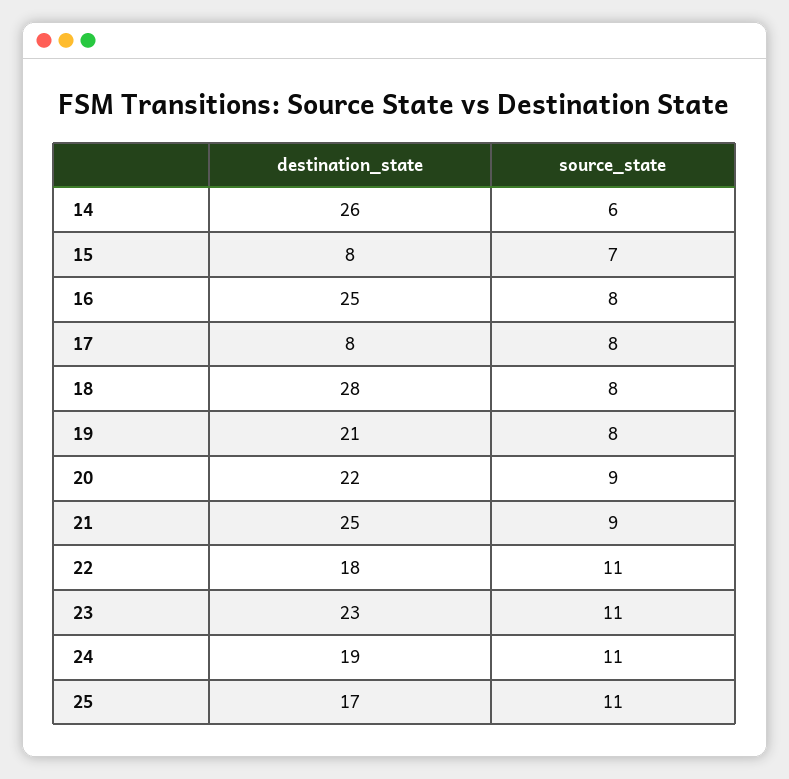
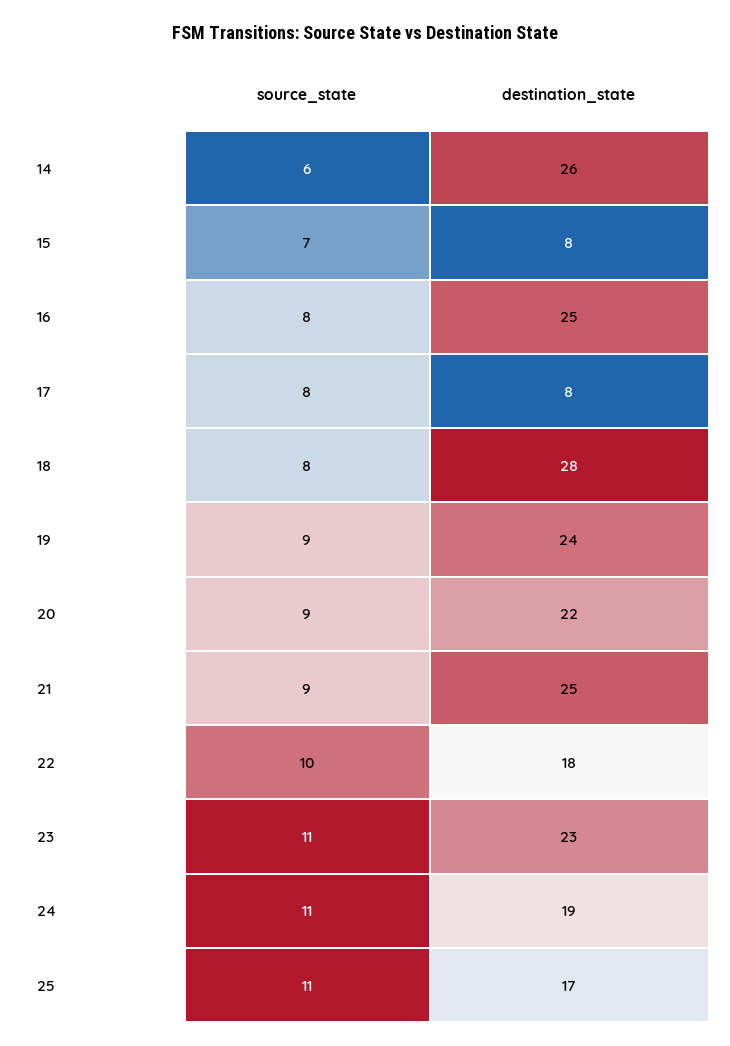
  {
    "destination_state": {
      "14": 26,
      "15": 8,
      "16": 25,
      "17": 8,
      "18": 28,
-     "19": 21,
+     "19": 24,
      "20": 22,
      "21": 25,
      "22": 18,
      "23": 23,
      "24": 19,
      "25": 17
    },
    "source_state": {
      "14": 6,
      "15": 7,
      "16": 8,
      "17": 8,
      "18": 8,
-     "19": 8,
+     "19": 9,
      "20": 9,
      "21": 9,
-     "22": 11,
+     "22": 10,
      "23": 11,
      "24": 11,
      "25": 11
    }
  }

